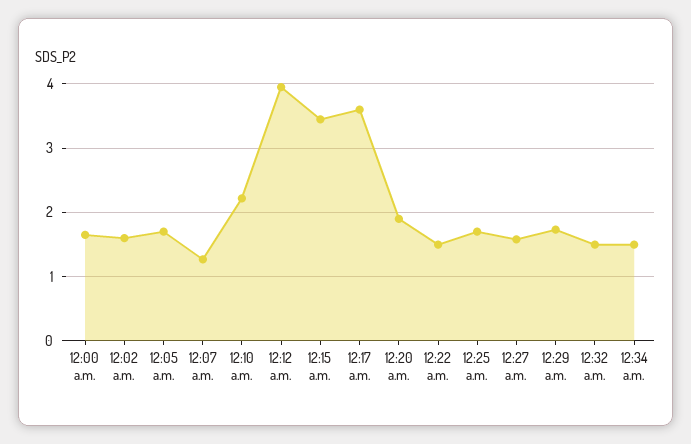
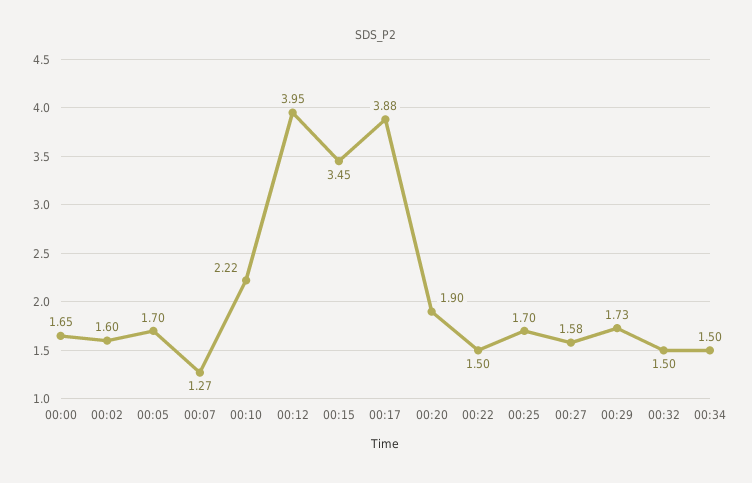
  {
    "12:00 a.m.": 1.65,
    "12:02 a.m.": 1.6,
    "12:05 a.m.": 1.7,
    "12:07 a.m.": 1.27,
    "12:10 a.m.": 2.22,
    "12:12 a.m.": 3.95,
    "12:15 a.m.": 3.45,
-   "12:17 a.m.": 3.6,
+   "12:17 a.m.": 3.88,
    "12:20 a.m.": 1.9,
    "12:22 a.m.": 1.5,
    "12:25 a.m.": 1.7,
    "12:27 a.m.": 1.58,
    "12:29 a.m.": 1.73,
    "12:32 a.m.": 1.5,
    "12:34 a.m.": 1.5
  }

